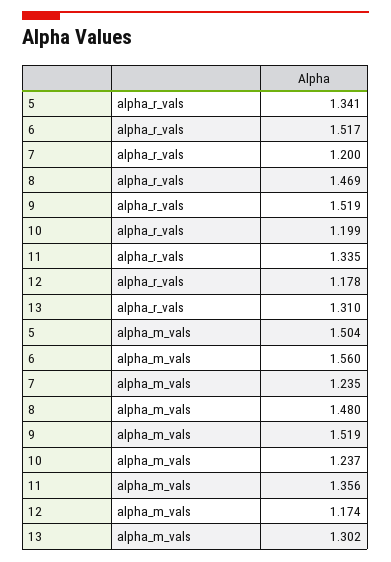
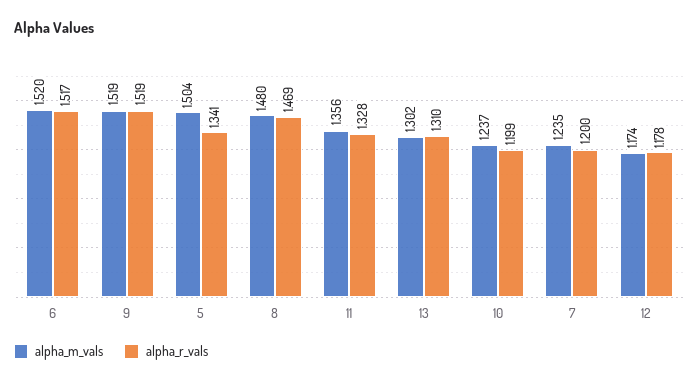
  {
    "alpha_r_vals": {
      "5": 1.341,
      "6": 1.517,
      "7": 1.2,
      "8": 1.469,
      "9": 1.519,
      "10": 1.199,
-     "11": 1.335,
+     "11": 1.328,
      "12": 1.178,
      "13": 1.31
    },
    "alpha_m_vals": {
      "5": 1.504,
-     "6": 1.56,
+     "6": 1.52,
      "7": 1.235,
      "8": 1.48,
      "9": 1.519,
      "10": 1.237,
      "11": 1.356,
      "12": 1.174,
      "13": 1.302
    }
  }

